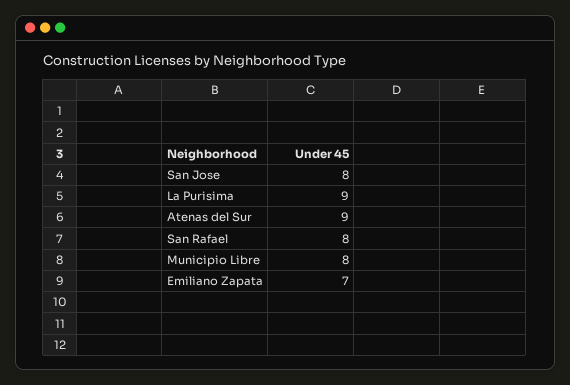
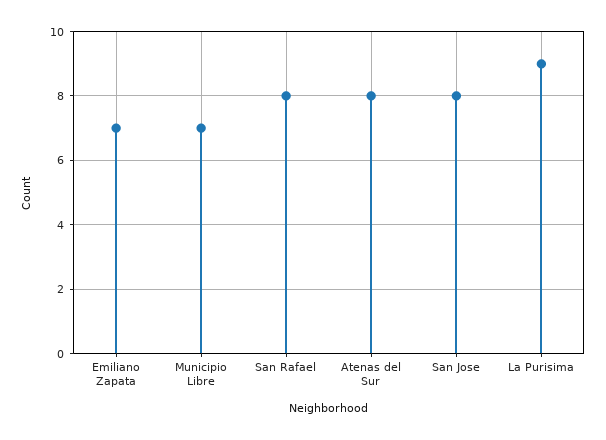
  {
    "San Jose": 8,
    "La Purisima": 9,
-   "Atenas del Sur": 9,
+   "Atenas del Sur": 8,
    "San Rafael": 8,
-   "Municipio Libre": 8,
+   "Municipio Libre": 7,
    "Emiliano Zapata": 7
  }

